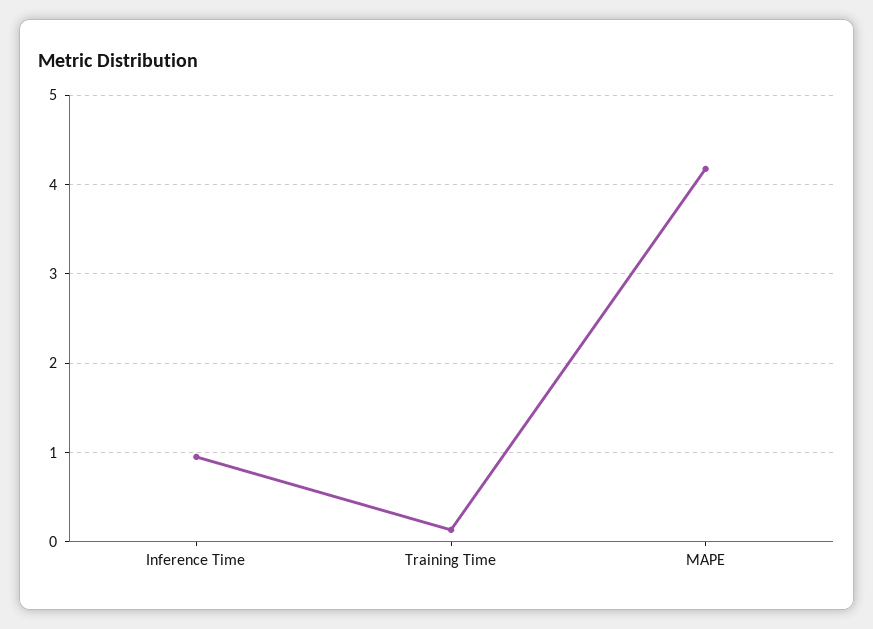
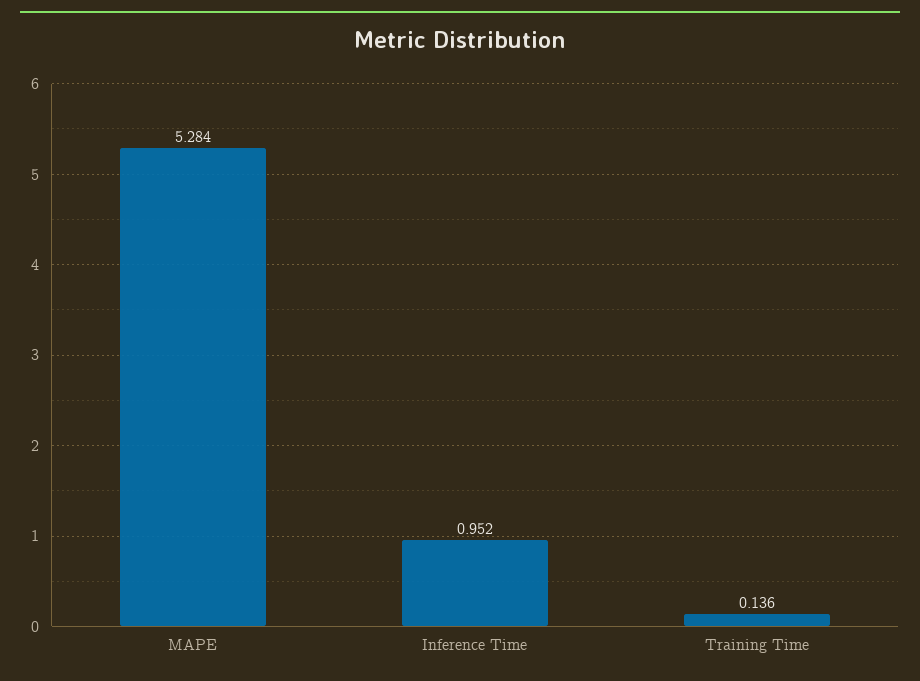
  {
    "Inference Time": 0.952,
    "Training Time": 0.136,
-   "MAPE": 4.2
+   "MAPE": 5.284
  }

